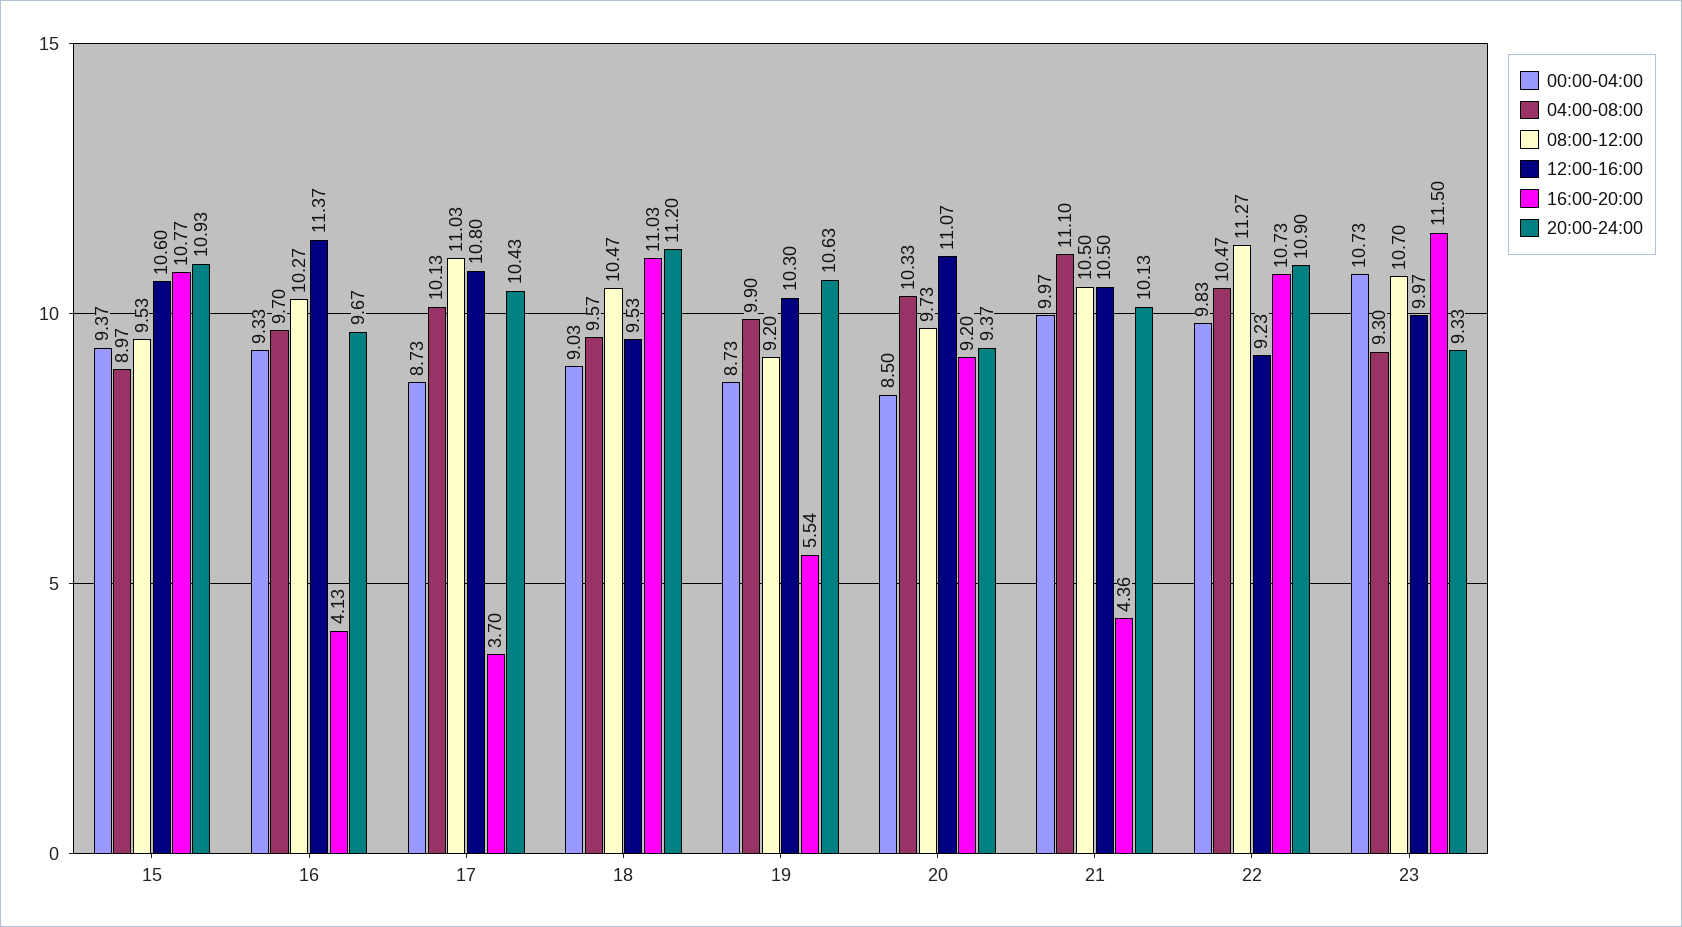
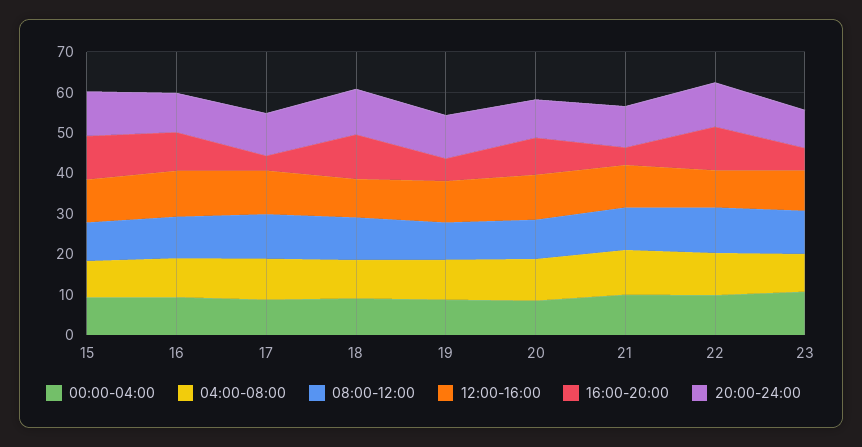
  {
    "00:00-04:00": {
      "15": 9.37,
      "16": 9.33,
      "17": 8.73,
      "18": 9.03,
      "19": 8.73,
      "20": 8.5,
      "21": 9.97,
      "22": 9.83,
      "23": 10.73
    },
    "04:00-08:00": {
      "15": 8.97,
      "16": 9.7,
      "17": 10.13,
      "18": 9.57,
      "19": 9.9,
      "20": 10.33,
      "21": 11.1,
      "22": 10.47,
      "23": 9.3
    },
    "08:00-12:00": {
      "15": 9.53,
      "16": 10.27,
      "17": 11.03,
      "18": 10.47,
      "19": 9.2,
      "20": 9.73,
      "21": 10.5,
      "22": 11.27,
      "23": 10.7
    },
    "12:00-16:00": {
      "15": 10.6,
      "16": 11.37,
      "17": 10.8,
      "18": 9.53,
      "19": 10.3,
      "20": 11.07,
      "21": 10.5,
      "22": 9.23,
      "23": 9.97
    },
    "16:00-20:00": {
      "15": 10.77,
-     "16": 4.13,
+     "16": 10,
      "17": 3.7,
      "18": 11.03,
      "19": 5.54,
      "20": 9.2,
      "21": 4.36,
      "22": 10.73,
-     "23": 11.5
+     "23": 6
    },
    "20:00-24:00": {
      "15": 10.93,
      "16": 9.67,
      "17": 10.43,
      "18": 11.2,
      "19": 10.63,
      "20": 9.37,
      "21": 10.13,
      "22": 10.9,
      "23": 9.33
    }
  }

